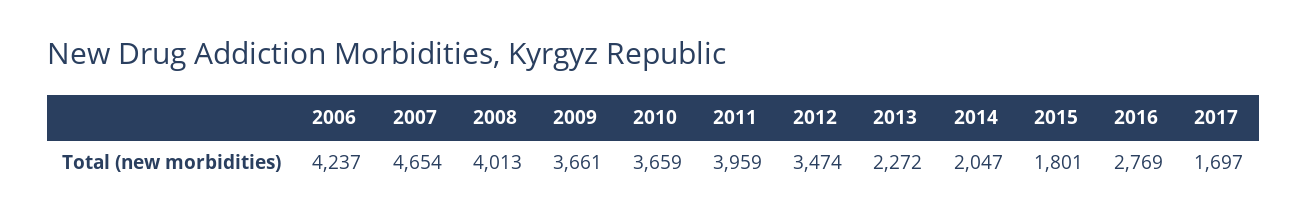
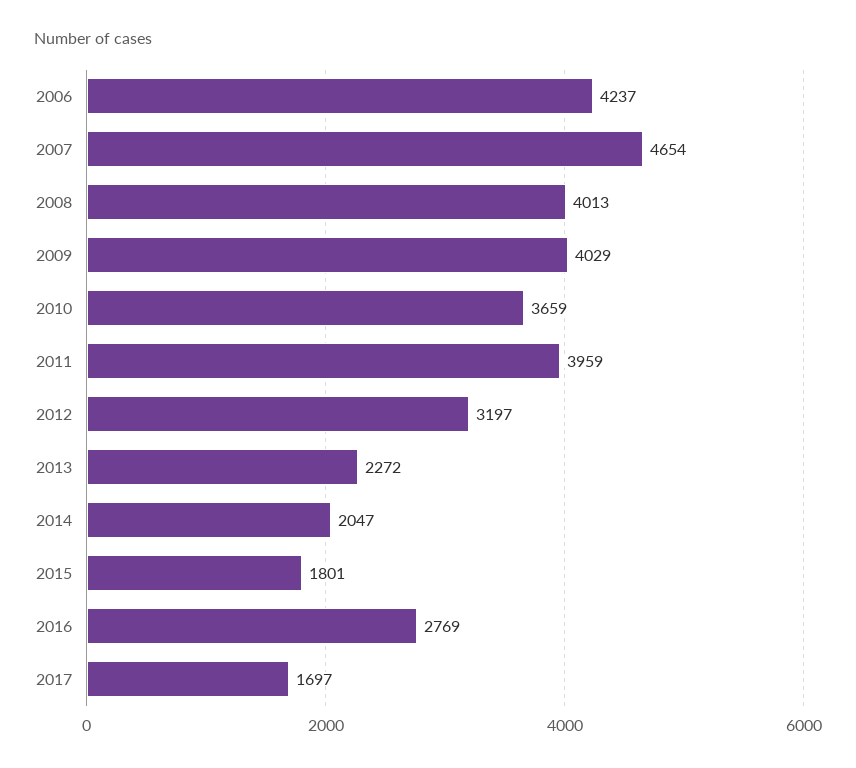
  {
    "2006": 4237,
    "2007": 4654,
    "2008": 4013,
-   "2009": 3661,
+   "2009": 4029,
    "2010": 3659,
    "2011": 3959,
-   "2012": 3474,
+   "2012": 3197,
    "2013": 2272,
    "2014": 2047,
    "2015": 1801,
    "2016": 2769,
    "2017": 1697
  }

